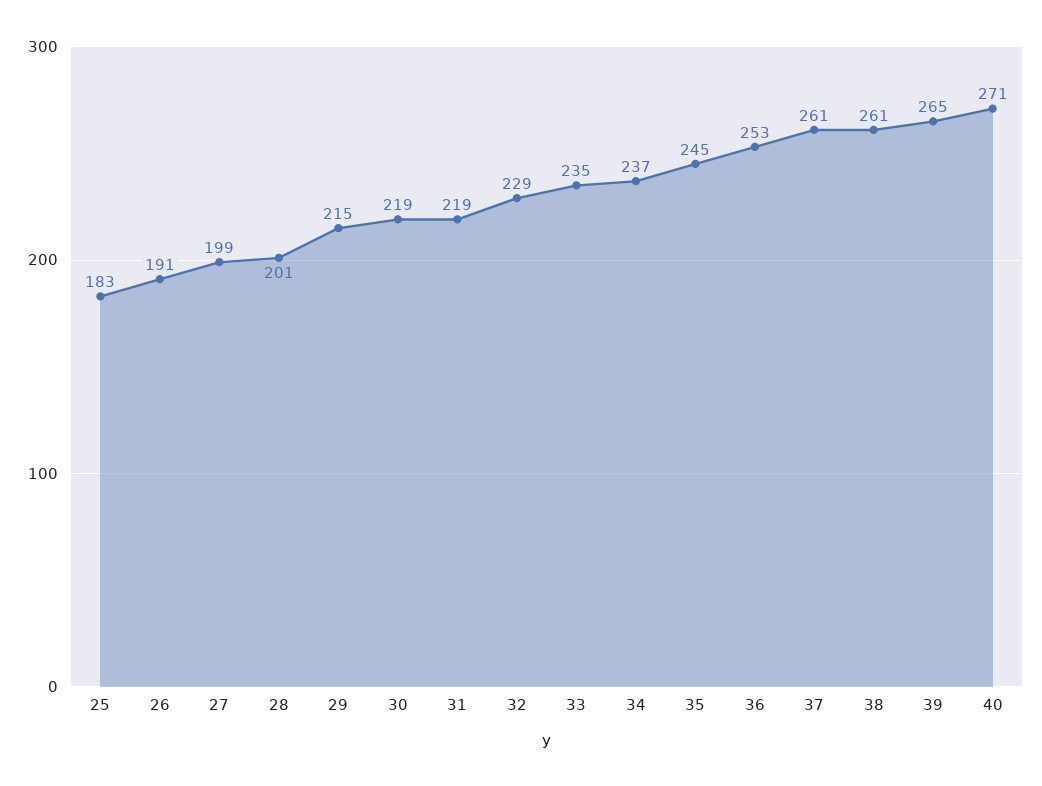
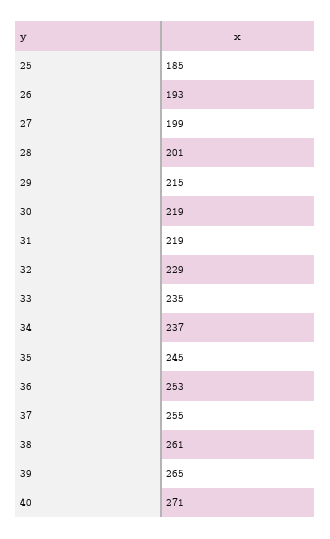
  {
-   "25": 183,
+   "25": 185,
-   "26": 191,
+   "26": 193,
    "27": 199,
    "28": 201,
    "29": 215,
    "30": 219,
    "31": 219,
    "32": 229,
    "33": 235,
    "34": 237,
    "35": 245,
    "36": 253,
-   "37": 261,
+   "37": 255,
    "38": 261,
    "39": 265,
    "40": 271
  }

